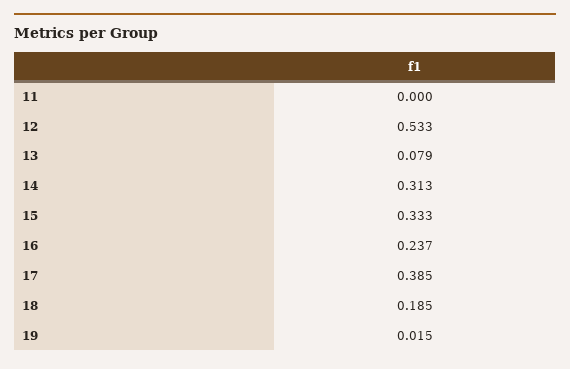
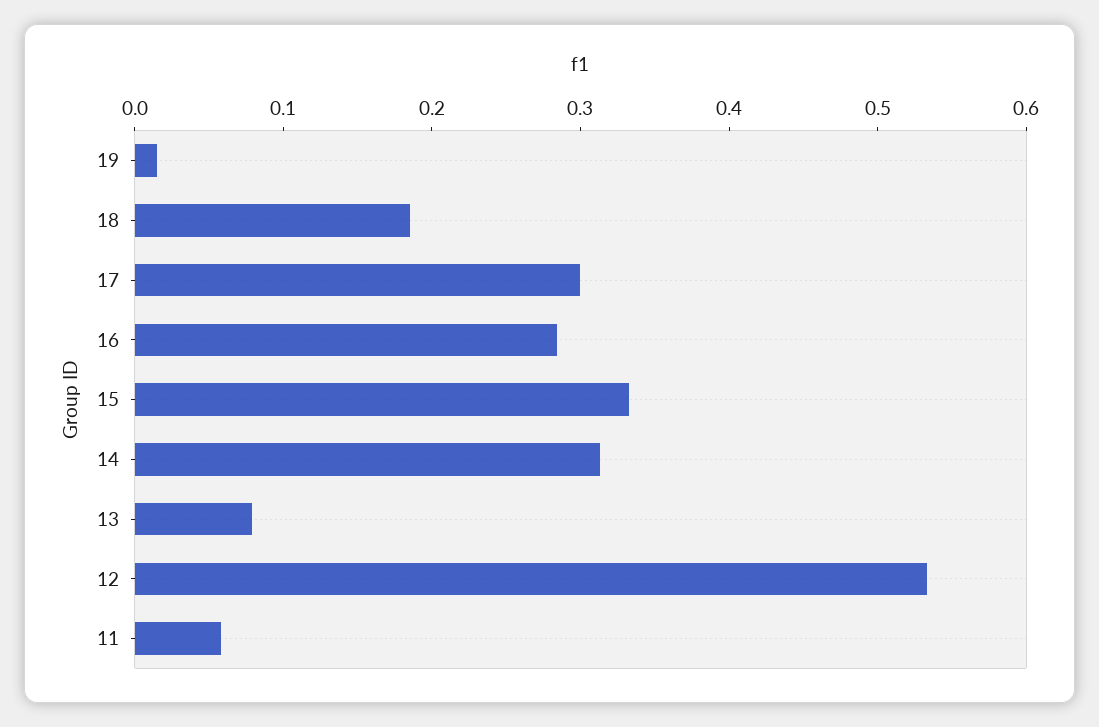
  {
-   "11": 0,
+   "11": 0.06,
    "12": 0.533,
    "13": 0.079,
    "14": 0.313,
    "15": 0.333,
-   "16": 0.237,
+   "16": 0.28,
-   "17": 0.385,
+   "17": 0.3,
    "18": 0.185,
    "19": 0.015
  }

